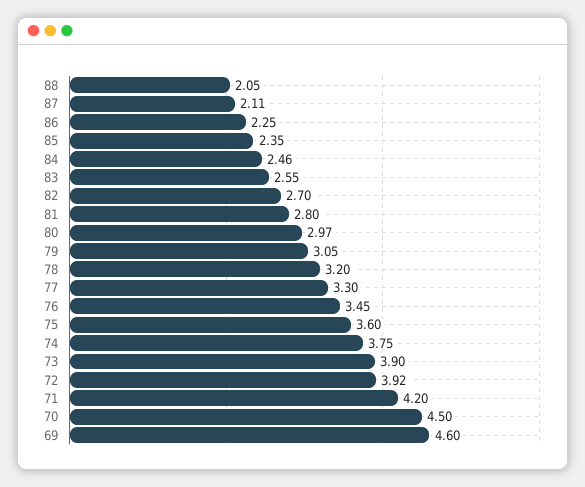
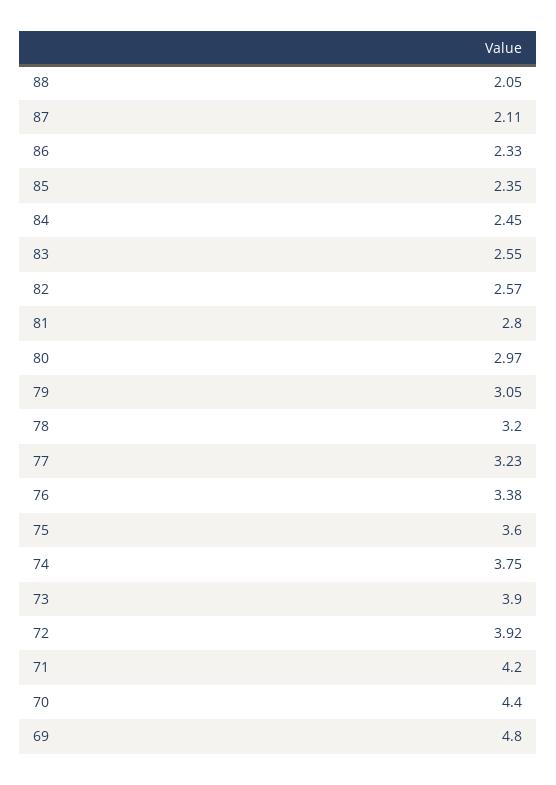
  {
    "88": 2.05,
    "87": 2.11,
-   "86": 2.25,
+   "86": 2.33,
    "85": 2.35,
-   "84": 2.46,
+   "84": 2.45,
    "83": 2.55,
-   "82": 2.7,
+   "82": 2.57,
    "81": 2.8,
    "80": 2.97,
    "79": 3.05,
    "78": 3.2,
-   "77": 3.3,
+   "77": 3.23,
-   "76": 3.45,
+   "76": 3.38,
    "75": 3.6,
    "74": 3.75,
    "73": 3.9,
    "72": 3.92,
    "71": 4.2,
-   "70": 4.5,
+   "70": 4.4,
-   "69": 4.6
+   "69": 4.8
  }

